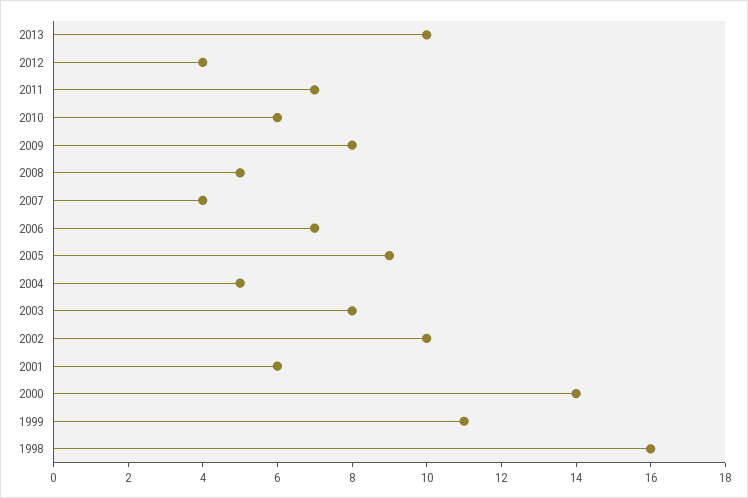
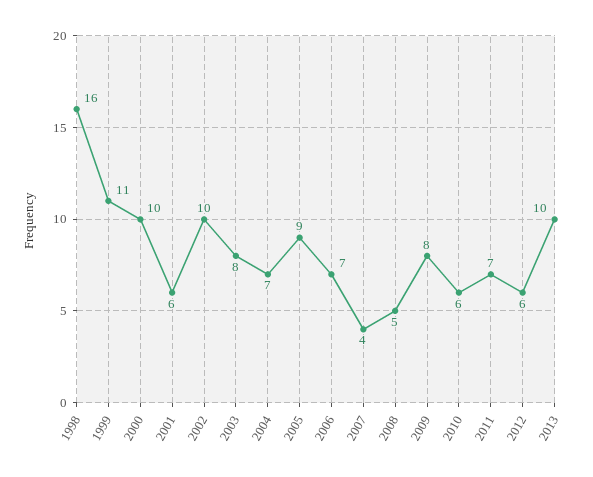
  {
    "2013": 10,
-   "2012": 4,
+   "2012": 6,
    "2011": 7,
    "2010": 6,
    "2009": 8,
    "2008": 5,
    "2007": 4,
    "2006": 7,
    "2005": 9,
-   "2004": 5,
+   "2004": 7,
    "2003": 8,
    "2002": 10,
    "2001": 6,
-   "2000": 14,
+   "2000": 10,
    "1999": 11,
    "1998": 16
  }

